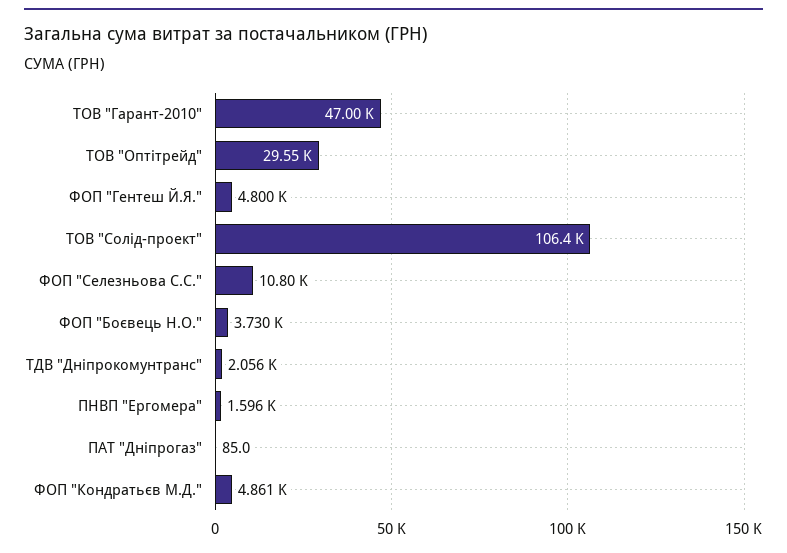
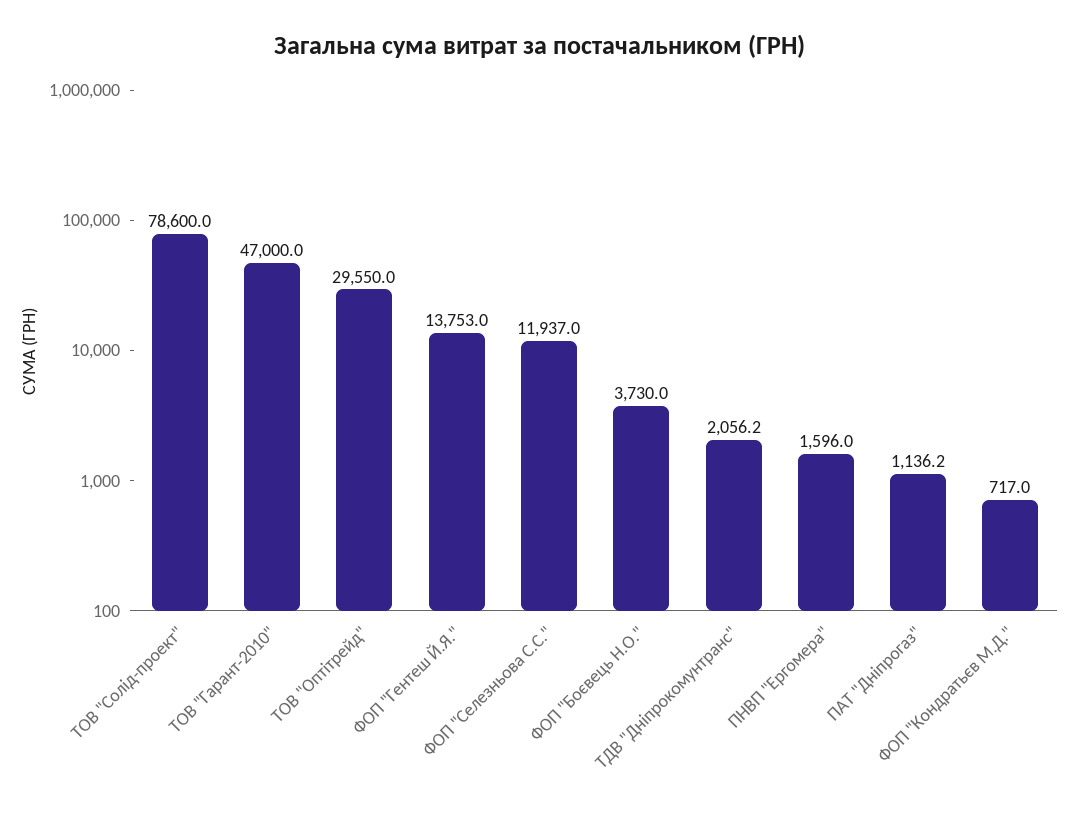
  {
    "ТОВ \"Гарант-2010\"": 47000,
    "ТОВ \"Оптітрейд\"": 29550,
-   "ФОП \"Гентеш Й.Я.\"": 4800,
+   "ФОП \"Гентеш Й.Я.\"": 13753,
-   "ТОВ \"Солід-проект\"": 106400,
+   "ТОВ \"Солід-проект\"": 78600,
-   "ФОП \"Селезньова С.С.\"": 10800,
+   "ФОП \"Селезньова С.С.\"": 11937,
    "ФОП \"Боєвець Н.О.\"": 3730,
    "ТДВ \"Дніпрокомунтранс\"": 2056.2,
    "ПНВП \"Ергомера\"": 1596,
-   "ПАТ \"Дніпрогаз\"": 85,
+   "ПАТ \"Дніпрогаз\"": 1136.2,
-   "ФОП \"Кондратьєв М.Д.\"": 4861
+   "ФОП \"Кондратьєв М.Д.\"": 717
  }

